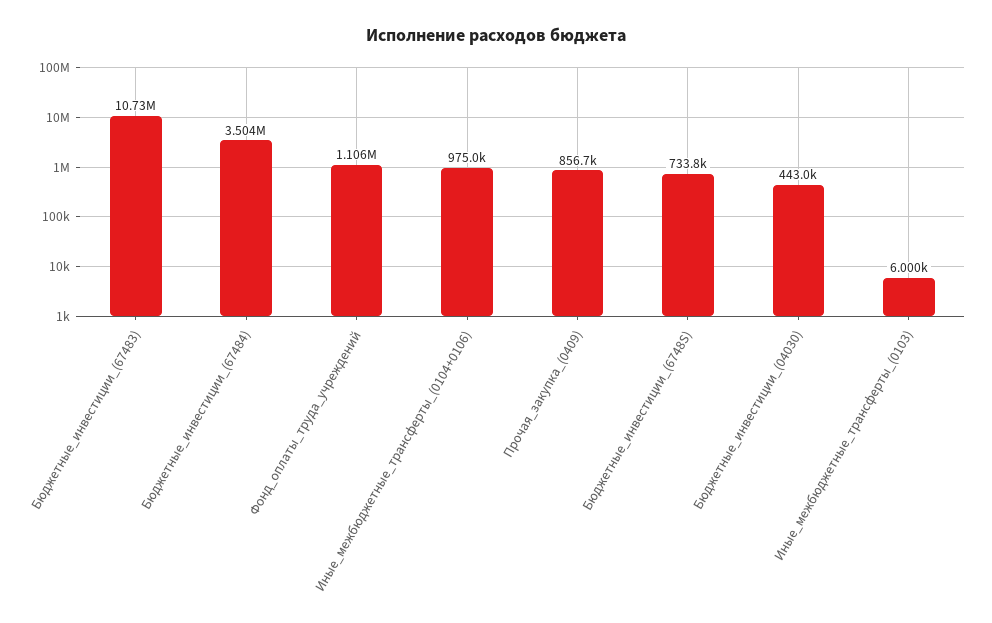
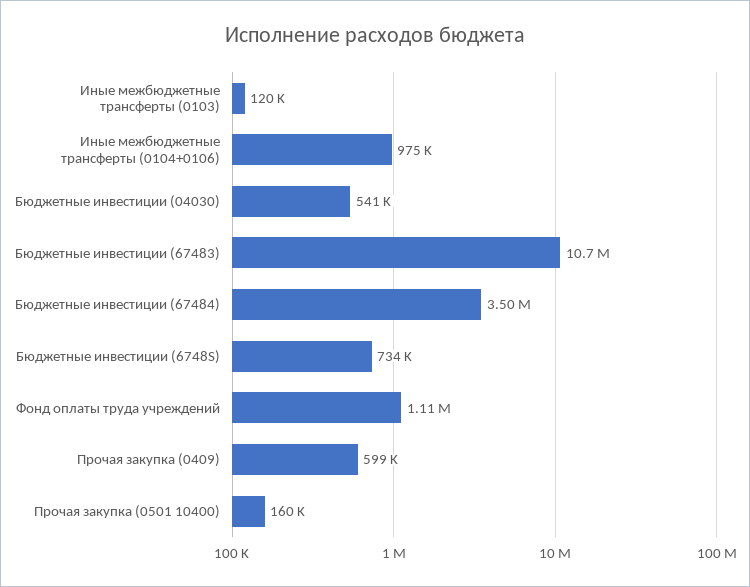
  {
    "Бюджетные_инвестиции_(67483)": 10730000,
    "Бюджетные_инвестиции_(67484)": 3504000,
    "Фонд_оплаты_труда_учреждений": 1106000,
    "Иные_межбюджетные_трансферты_(0104+0106)": 975000,
-   "Прочая_закупка_(0409)": 856700,
+   "Прочая_закупка_(0409)": 599000,
    "Бюджетные_инвестиции_(6748S)": 733800,
-   "Бюджетные_инвестиции_(04030)": 443000,
+   "Бюджетные_инвестиции_(04030)": 541000,
-   "Иные_межбюджетные_трансферты_(0103)": 6000
+   "Иные_межбюджетные_трансферты_(0103)": 120000,
+   "Прочая закупка (0501 10400)": 160000
  }

